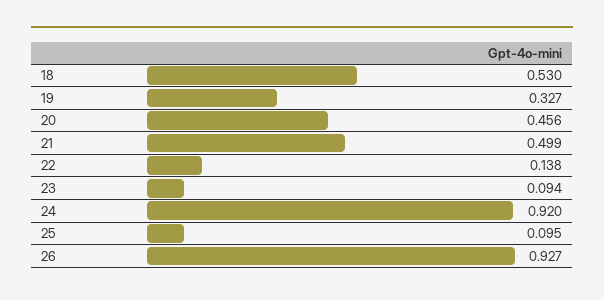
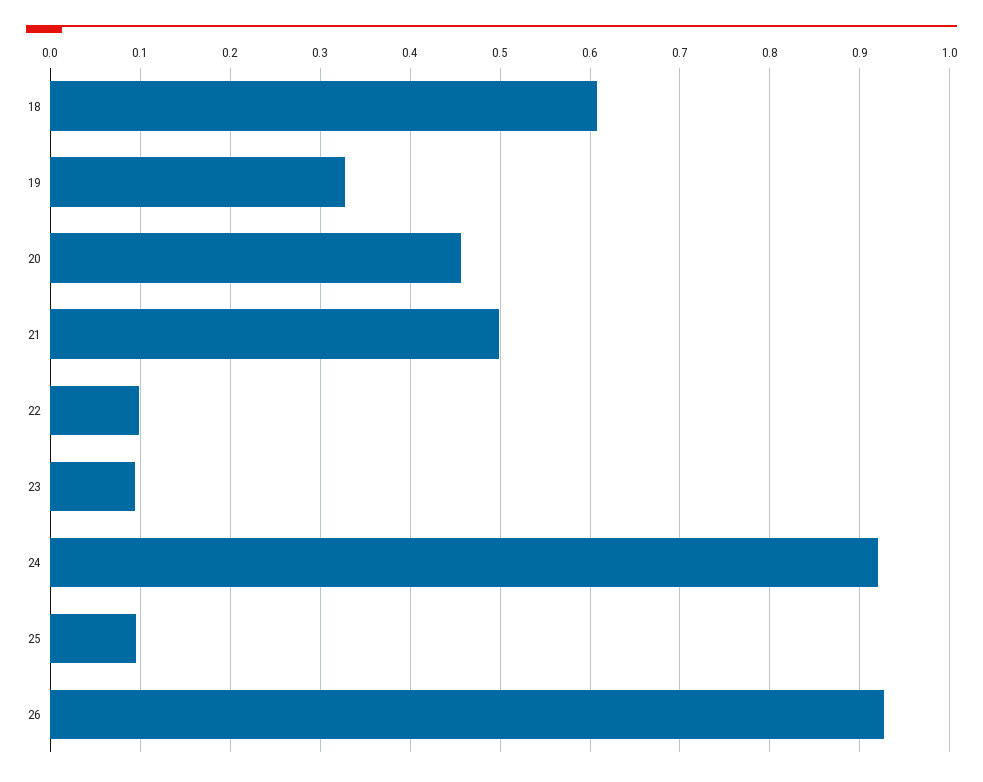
  {
-   "18": 0.53,
+   "18": 0.61,
    "19": 0.327,
    "20": 0.456,
    "21": 0.499,
-   "22": 0.138,
+   "22": 0.1,
    "23": 0.094,
    "24": 0.92,
    "25": 0.095,
    "26": 0.927
  }

